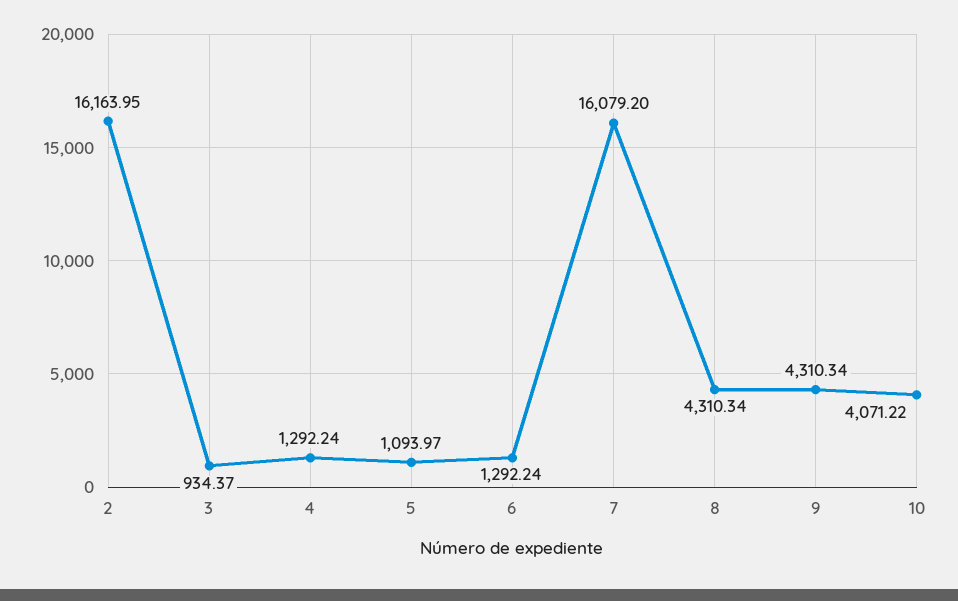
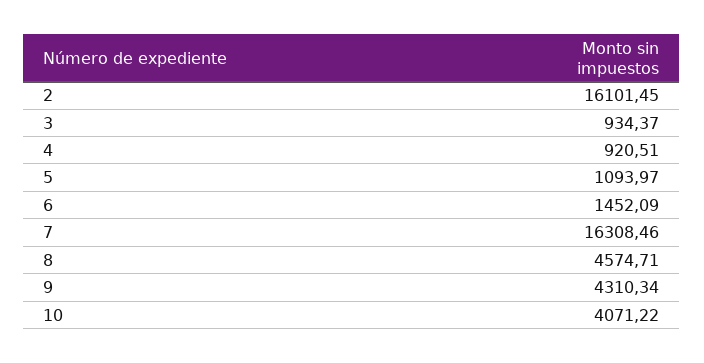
  {
-   "2": 16163.95,
+   "2": 16101.45,
    "3": 934.37,
-   "4": 1292.24,
+   "4": 920.51,
    "5": 1093.97,
-   "6": 1292.24,
+   "6": 1452.09,
-   "7": 16079.2,
+   "7": 16308.46,
-   "8": 4310.34,
+   "8": 4574.71,
    "9": 4310.34,
    "10": 4071.22
  }

